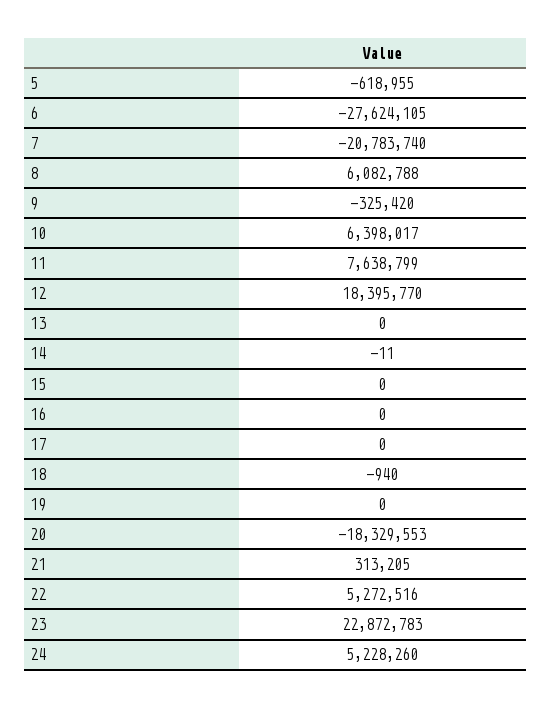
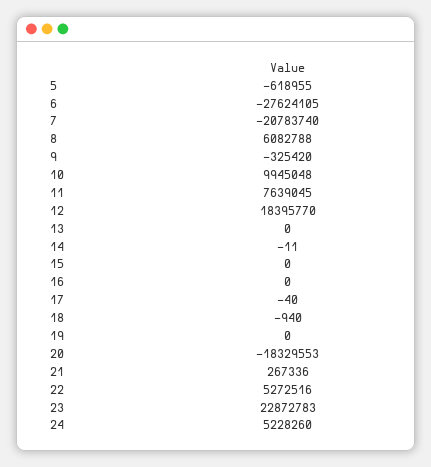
  {
    "5": -618955,
    "6": -27624105,
    "7": -20783740,
    "8": 6082788,
    "9": -325420,
-   "10": 6398017,
+   "10": 9945048,
-   "11": 7638799,
+   "11": 7639045,
    "12": 18395770,
    "13": 0,
    "14": -11,
    "15": 0,
    "16": 0,
-   "17": 0,
+   "17": -40,
    "18": -940,
    "19": 0,
    "20": -18329553,
-   "21": 313205,
+   "21": 267336,
    "22": 5272516,
    "23": 22872783,
    "24": 5228260
  }

